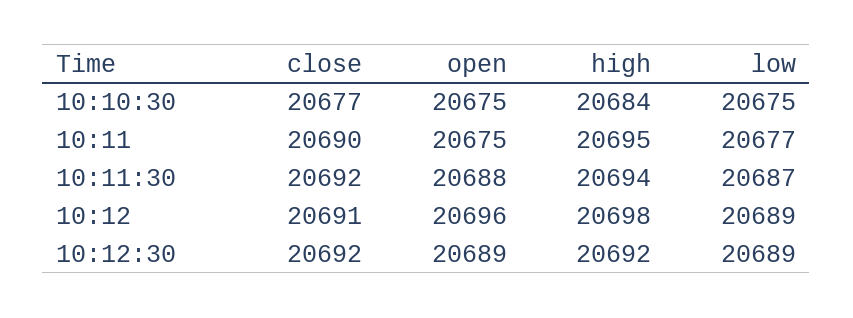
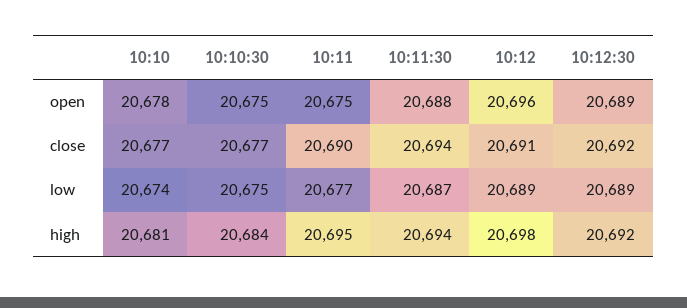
  {
    "close": {
      "10:10:30": 20677,
      "10:11": 20690,
-     "10:11:30": 20692,
+     "10:11:30": 20694,
      "10:12": 20691,
-     "10:12:30": 20692
+     "10:12:30": 20692,
+     "10:10": 20677
    },
    "open": {
      "10:10:30": 20675,
      "10:11": 20675,
      "10:11:30": 20688,
      "10:12": 20696,
-     "10:12:30": 20689
+     "10:12:30": 20689,
+     "10:10": 20678
    },
    "high": {
      "10:10:30": 20684,
      "10:11": 20695,
      "10:11:30": 20694,
      "10:12": 20698,
-     "10:12:30": 20692
+     "10:12:30": 20692,
+     "10:10": 20681
    },
    "low": {
      "10:10:30": 20675,
      "10:11": 20677,
      "10:11:30": 20687,
      "10:12": 20689,
-     "10:12:30": 20689
+     "10:12:30": 20689,
+     "10:10": 20674
    }
  }

